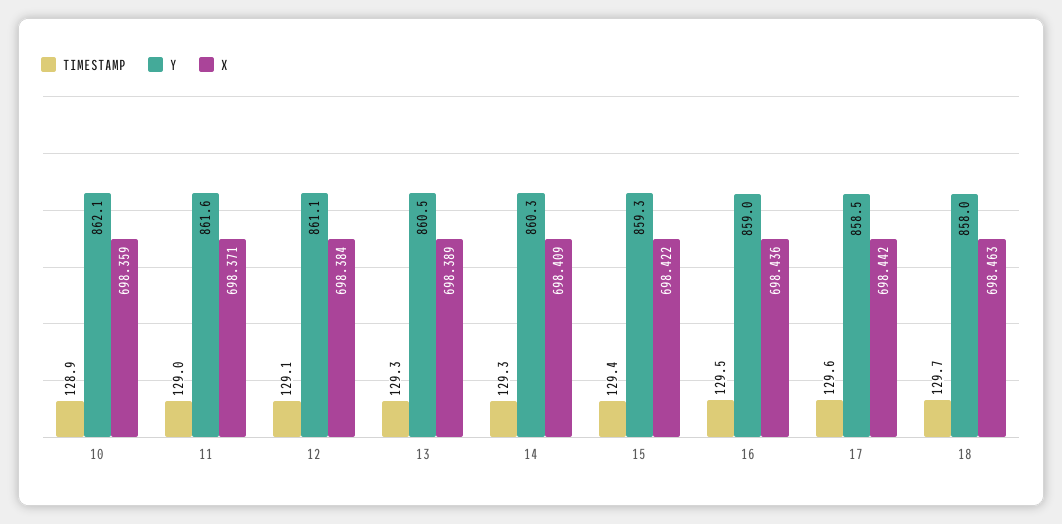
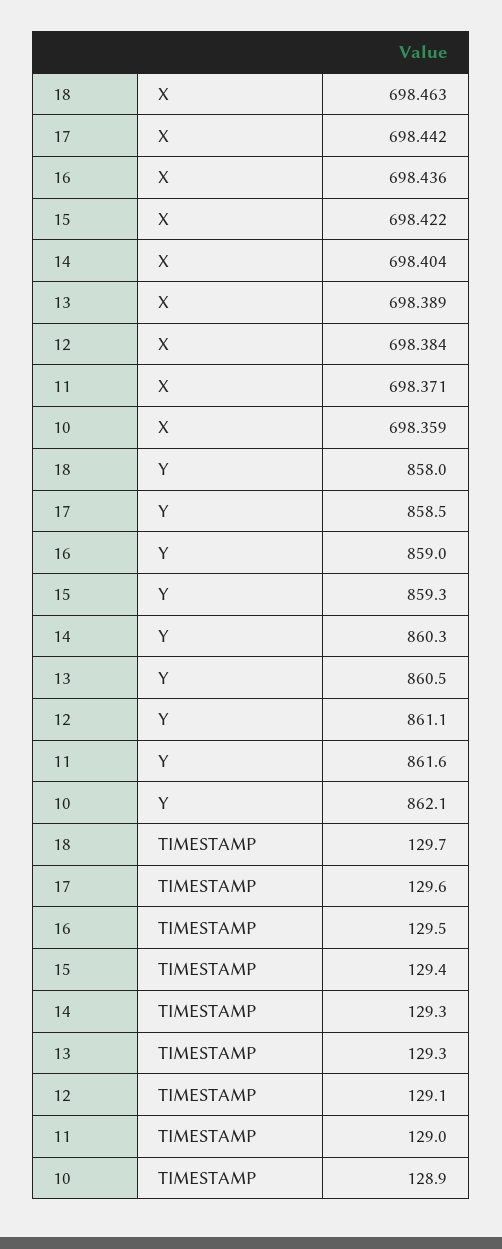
  {
    "TIMESTAMP": {
      "10": 128.9,
      "11": 129,
      "12": 129.1,
      "13": 129.3,
      "14": 129.3,
      "15": 129.4,
      "16": 129.5,
      "17": 129.6,
      "18": 129.7
    },
    "Y": {
      "10": 862.1,
      "11": 861.6,
      "12": 861.1,
      "13": 860.5,
      "14": 860.3,
      "15": 859.3,
      "16": 859,
      "17": 858.5,
      "18": 858
    },
    "X": {
      "10": 698.359,
      "11": 698.371,
      "12": 698.384,
      "13": 698.389,
-     "14": 698.409,
+     "14": 698.404,
      "15": 698.422,
      "16": 698.436,
      "17": 698.442,
      "18": 698.463
    }
  }

